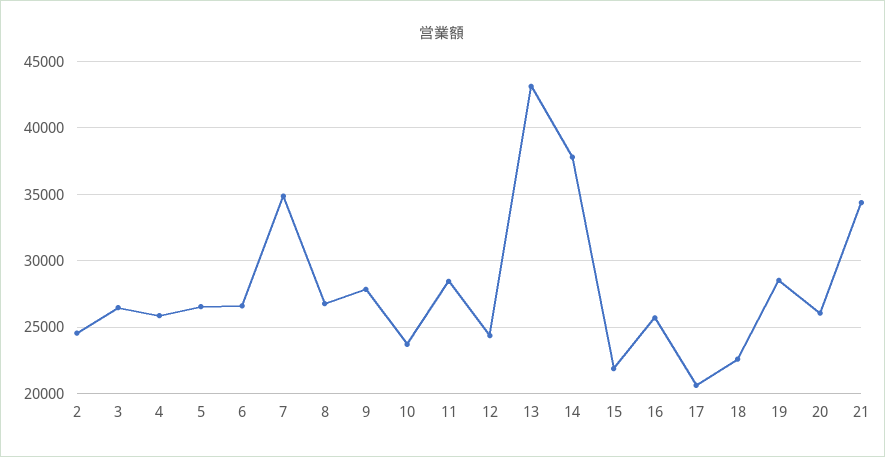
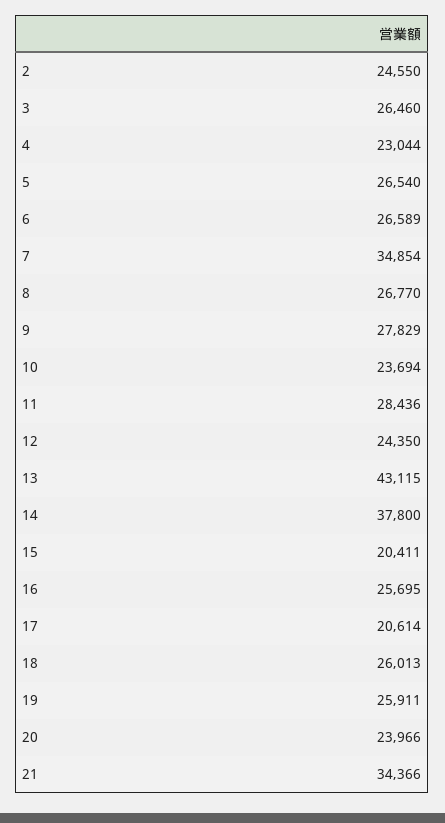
  {
    "2": 24550,
    "3": 26460,
-   "4": 26000,
+   "4": 23044,
    "5": 26540,
    "6": 26589,
    "7": 34854,
    "8": 26770,
    "9": 27829,
    "10": 23694,
    "11": 28436,
    "12": 24350,
    "13": 43115,
    "14": 37800,
-   "15": 22000,
+   "15": 20411,
    "16": 25695,
    "17": 20614,
-   "18": 22500,
+   "18": 26013,
-   "19": 28500,
+   "19": 25911,
-   "20": 26000,
+   "20": 23966,
    "21": 34366
  }

